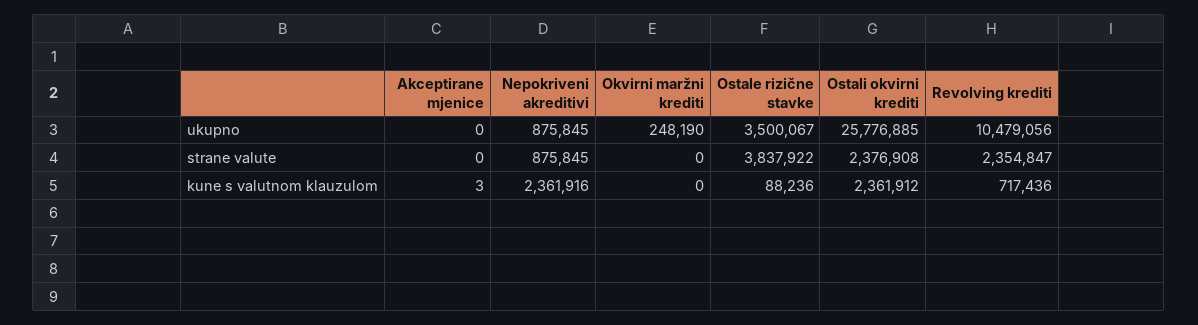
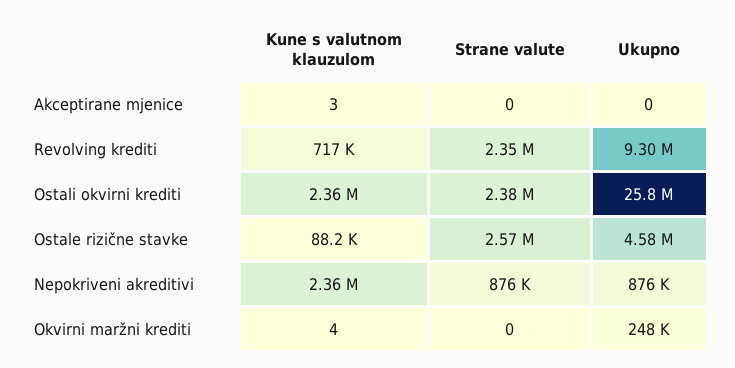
  {
    "Akceptirane mjenice": {
      "ukupno": 0,
      "strane valute": 0,
      "kune s valutnom klauzulom": 3
    },
    "Nepokriveni akreditivi": {
      "ukupno": 875845,
      "strane valute": 875845,
      "kune s valutnom klauzulom": 2361916
    },
    "Okvirni maržni krediti": {
      "ukupno": 248190,
      "strane valute": 0,
-     "kune s valutnom klauzulom": 0
+     "kune s valutnom klauzulom": 4
    },
    "Ostale rizične stavke": {
-     "ukupno": 3500067,
+     "ukupno": 4580000,
-     "strane valute": 3837922,
+     "strane valute": 2570000,
      "kune s valutnom klauzulom": 88236
    },
    "Ostali okvirni krediti": {
      "ukupno": 25776885,
      "strane valute": 2376908,
      "kune s valutnom klauzulom": 2361912
    },
    "Revolving krediti": {
-     "ukupno": 10479056,
+     "ukupno": 9300000,
      "strane valute": 2354847,
      "kune s valutnom klauzulom": 717436
    }
  }

